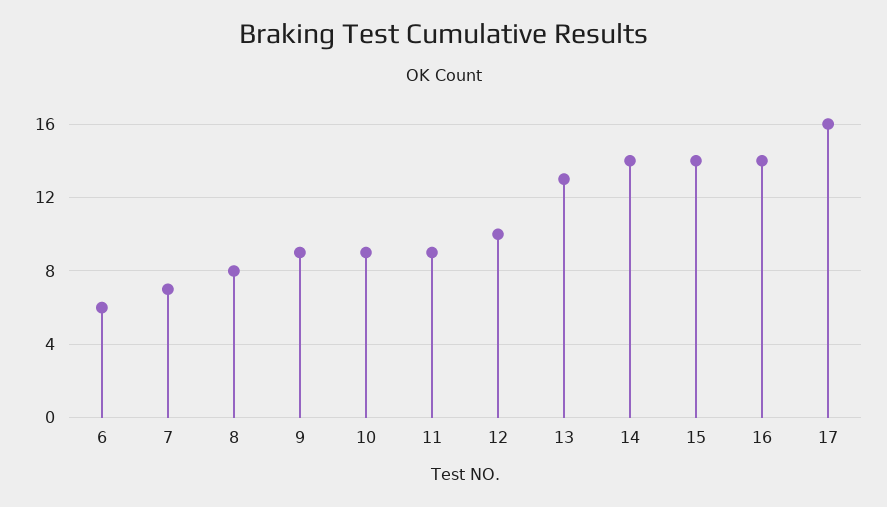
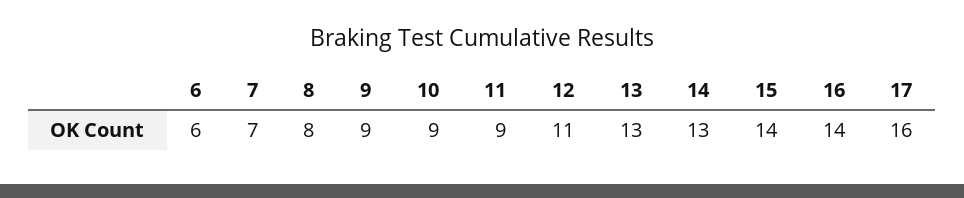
  {
    "6": 6,
    "7": 7,
    "8": 8,
    "9": 9,
    "10": 9,
    "11": 9,
-   "12": 10,
+   "12": 11,
    "13": 13,
-   "14": 14,
+   "14": 13,
    "15": 14,
    "16": 14,
    "17": 16
  }

